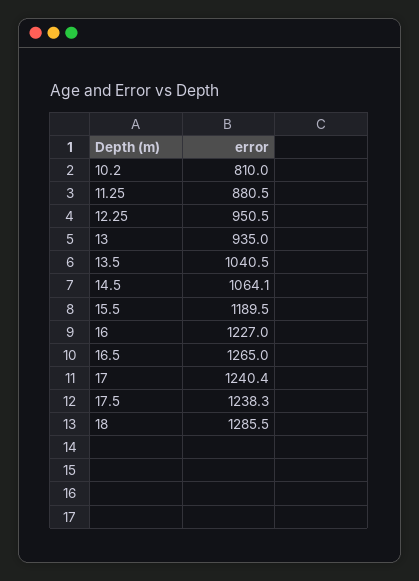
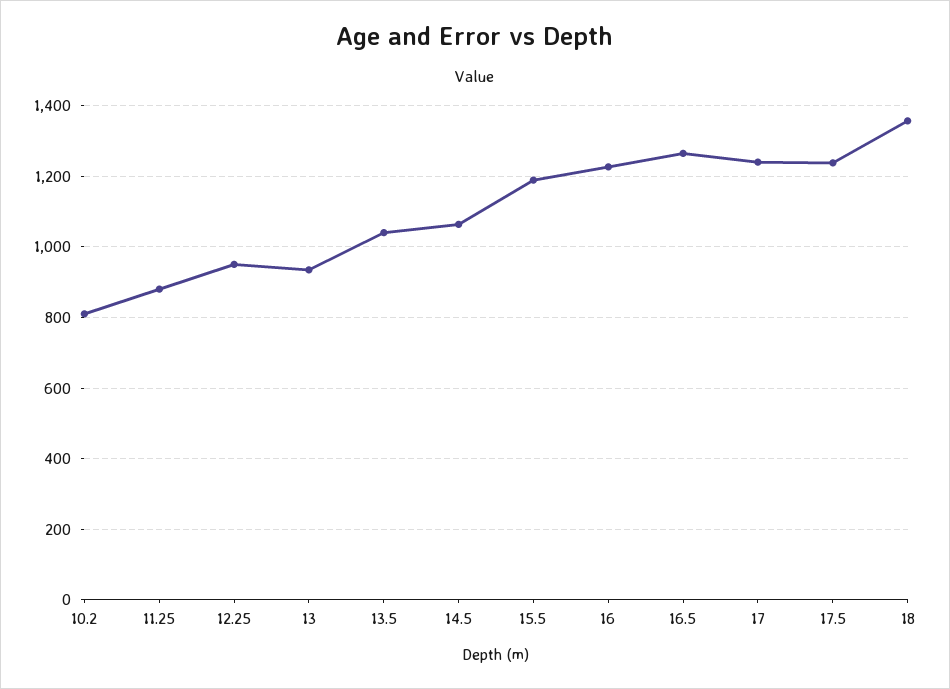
  {
    "10.2": 810,
    "11.25": 880.5,
    "12.25": 950.5,
    "13": 935,
    "13.5": 1040.5,
    "14.5": 1064.1,
    "15.5": 1189.5,
    "16": 1227,
    "16.5": 1265,
    "17": 1240.4,
    "17.5": 1238.3,
-   "18": 1285.5
+   "18": 1360
  }

